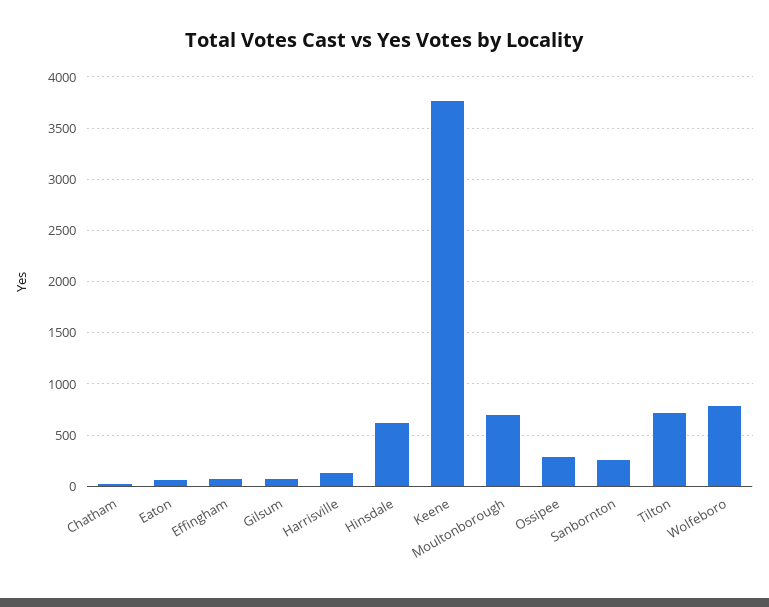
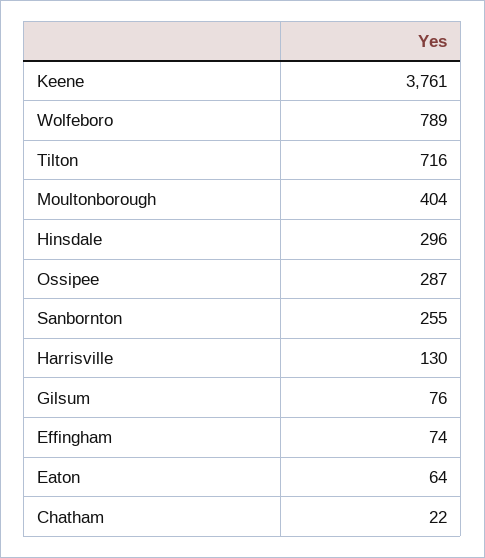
  {
    "Chatham": 22,
    "Eaton": 64,
    "Effingham": 74,
    "Gilsum": 76,
    "Harrisville": 130,
-   "Hinsdale": 600,
+   "Hinsdale": 296,
    "Keene": 3761,
-   "Moultonborough": 700,
+   "Moultonborough": 404,
    "Ossipee": 287,
    "Sanbornton": 255,
    "Tilton": 716,
    "Wolfeboro": 789
  }

